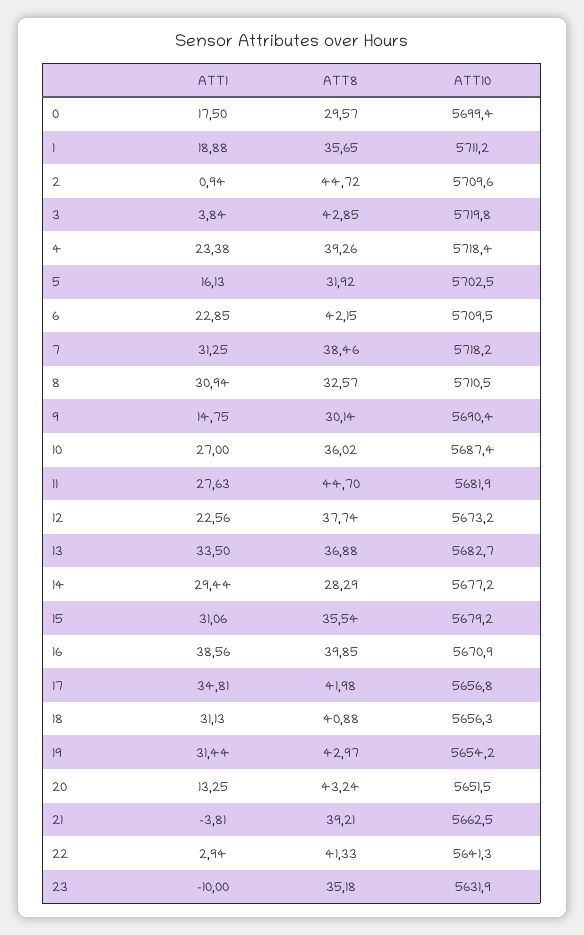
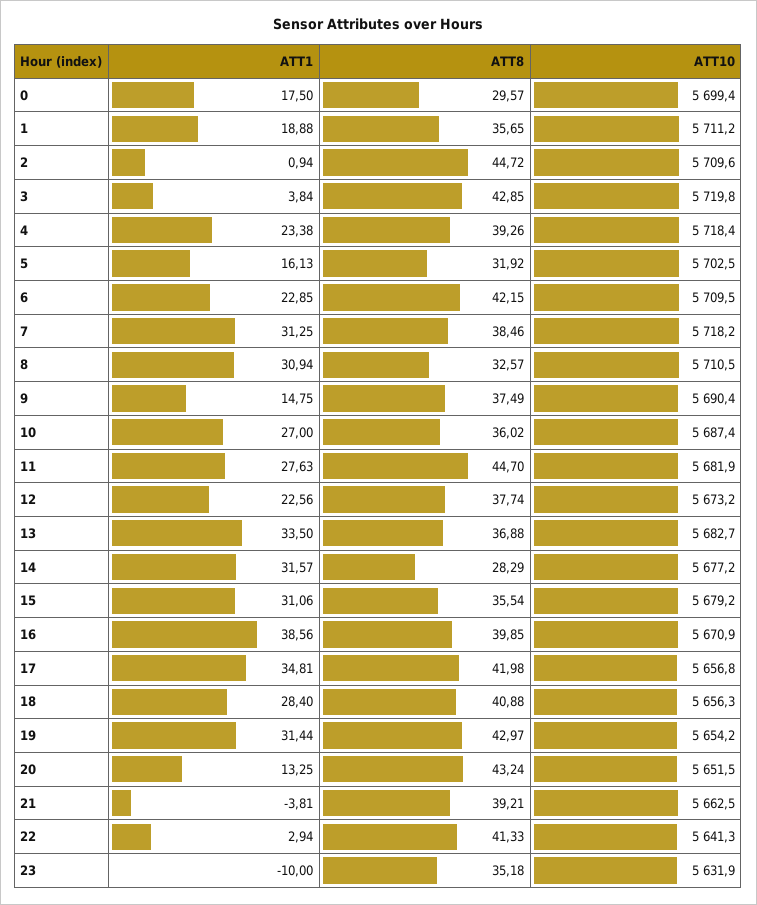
  {
    "ATT1": {
      "0": 17.5,
      "1": 18.88,
      "2": 0.94,
      "3": 3.84,
      "4": 23.38,
      "5": 16.13,
      "6": 22.85,
      "7": 31.25,
      "8": 30.94,
      "9": 14.75,
      "10": 27,
      "11": 27.63,
      "12": 22.56,
      "13": 33.5,
-     "14": 29.44,
+     "14": 31.57,
      "15": 31.06,
      "16": 38.56,
      "17": 34.81,
-     "18": 31.13,
+     "18": 28.4,
      "19": 31.44,
      "20": 13.25,
      "21": -3.81,
      "22": 2.94,
      "23": -10
    },
    "ATT8": {
      "0": 29.57,
      "1": 35.65,
      "2": 44.72,
      "3": 42.85,
      "4": 39.26,
      "5": 31.92,
      "6": 42.15,
      "7": 38.46,
      "8": 32.57,
-     "9": 30.14,
+     "9": 37.49,
      "10": 36.02,
      "11": 44.7,
      "12": 37.74,
      "13": 36.88,
      "14": 28.29,
      "15": 35.54,
      "16": 39.85,
      "17": 41.98,
      "18": 40.88,
      "19": 42.97,
      "20": 43.24,
      "21": 39.21,
      "22": 41.33,
      "23": 35.18
    },
    "ATT10": {
      "0": 5699.4,
      "1": 5711.2,
      "2": 5709.6,
      "3": 5719.8,
      "4": 5718.4,
      "5": 5702.5,
      "6": 5709.5,
      "7": 5718.2,
      "8": 5710.5,
      "9": 5690.4,
      "10": 5687.4,
      "11": 5681.9,
      "12": 5673.2,
      "13": 5682.7,
      "14": 5677.2,
      "15": 5679.2,
      "16": 5670.9,
      "17": 5656.8,
      "18": 5656.3,
      "19": 5654.2,
      "20": 5651.5,
      "21": 5662.5,
      "22": 5641.3,
      "23": 5631.9
    }
  }

